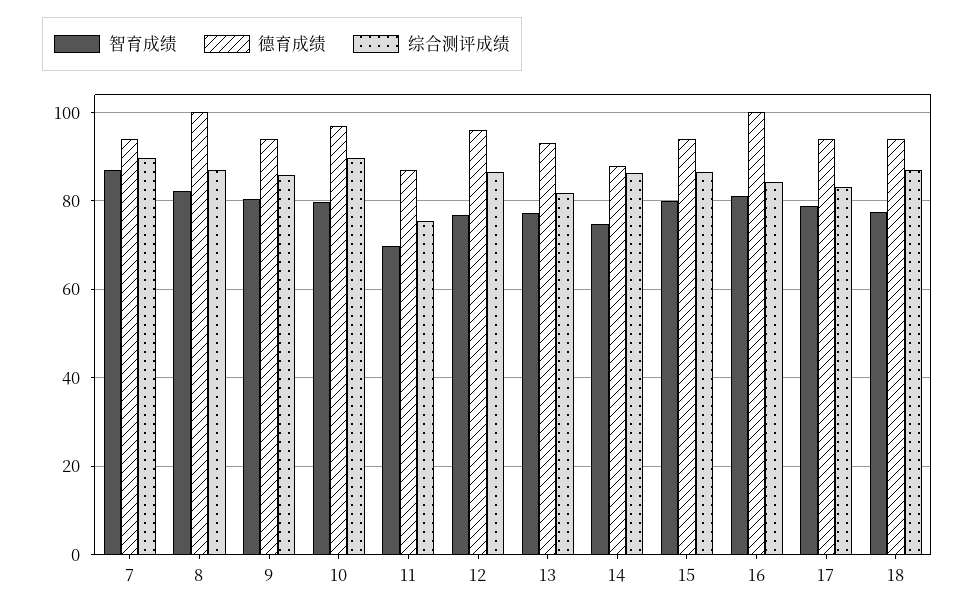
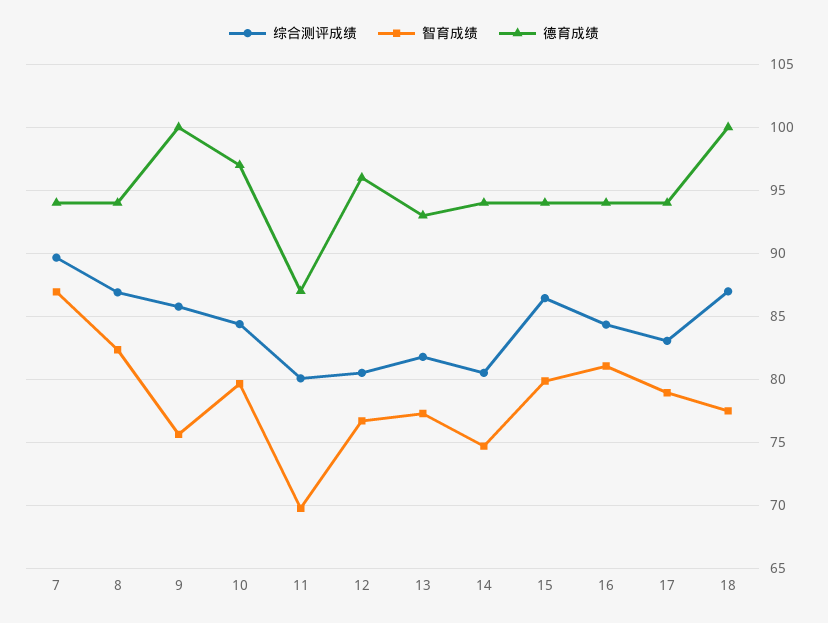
  {
    "智育成绩": {
      "7": 87,
      "8": 82.5,
-     "9": 80,
+     "9": 75.5,
      "10": 79.5,
      "11": 70,
      "12": 76.5,
      "13": 77.5,
      "14": 74.5,
      "15": 80,
      "16": 81,
      "17": 79,
      "18": 77.5
    },
    "德育成绩": {
      "7": 94,
-     "8": 100,
+     "8": 94,
-     "9": 94,
+     "9": 100,
      "10": 97,
      "11": 87,
      "12": 96,
      "13": 93,
-     "14": 88,
+     "14": 94,
      "15": 94,
-     "16": 100,
+     "16": 94,
      "17": 94,
-     "18": 94
+     "18": 100
    },
    "综合测评成绩": {
      "7": 89.5,
      "8": 87,
      "9": 86,
-     "10": 90,
+     "10": 84.5,
-     "11": 76,
+     "11": 80,
-     "12": 86,
+     "12": 80.5,
      "13": 82,
-     "14": 86,
+     "14": 80.5,
      "15": 86.5,
      "16": 84.5,
      "17": 83,
      "18": 87
    }
  }

